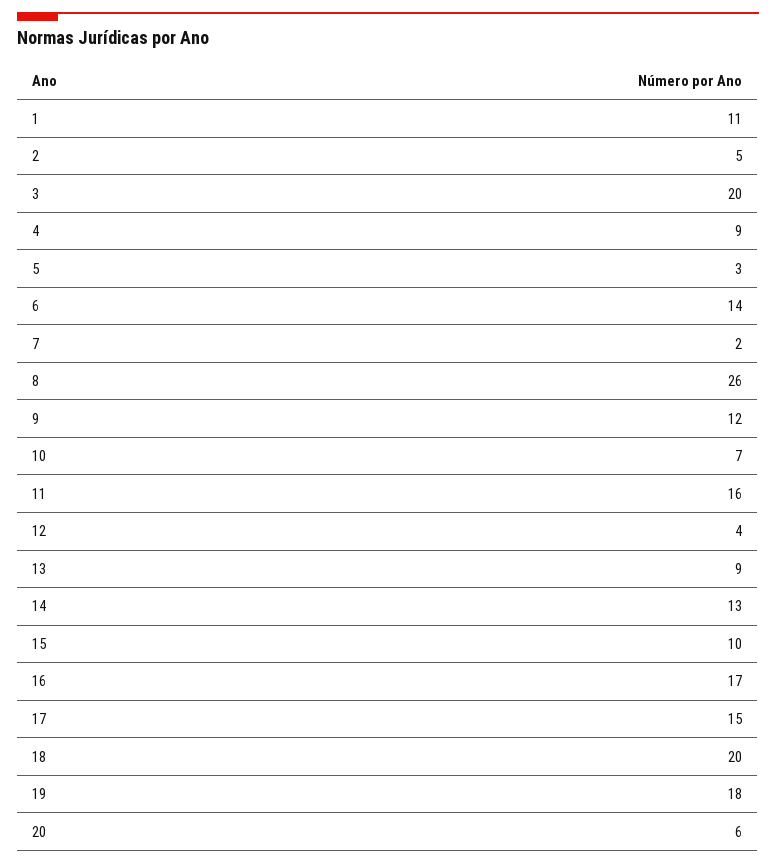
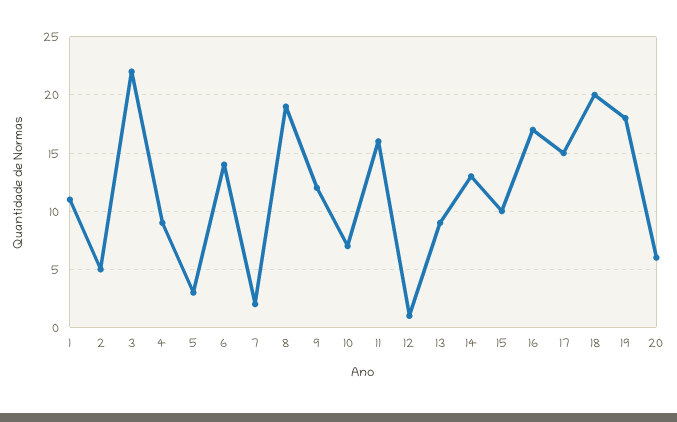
  {
    "1": 11,
    "2": 5,
-   "3": 20,
+   "3": 22,
    "4": 9,
    "5": 3,
    "6": 14,
    "7": 2,
-   "8": 26,
+   "8": 19,
    "9": 12,
    "10": 7,
    "11": 16,
-   "12": 4,
+   "12": 1,
    "13": 9,
    "14": 13,
    "15": 10,
    "16": 17,
    "17": 15,
    "18": 20,
    "19": 18,
    "20": 6
  }

